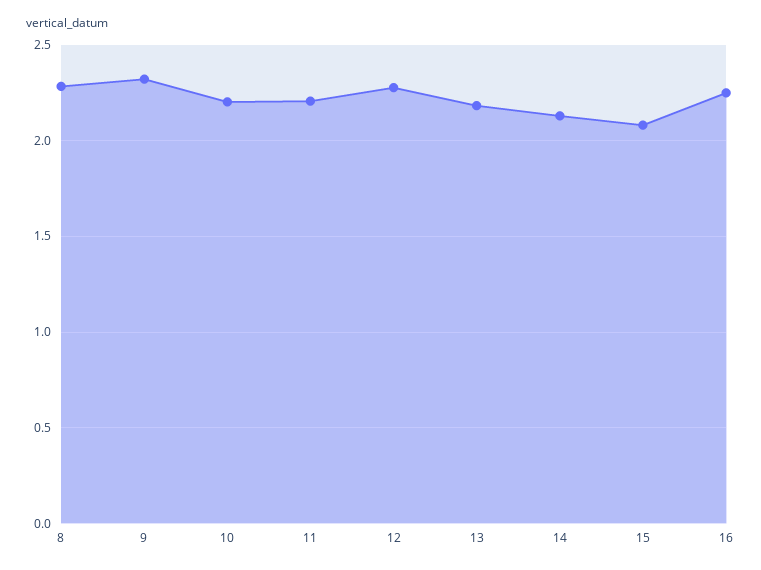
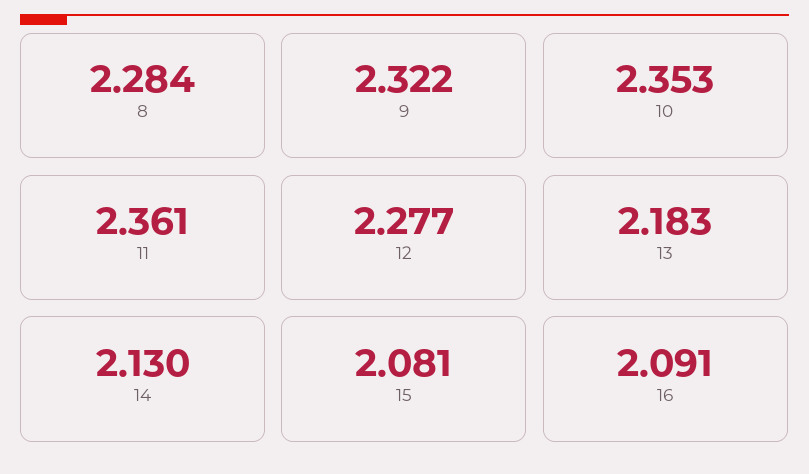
  {
    "8": 2.284,
    "9": 2.322,
-   "10": 2.2,
+   "10": 2.353,
-   "11": 2.2,
+   "11": 2.361,
    "12": 2.277,
    "13": 2.183,
    "14": 2.13,
    "15": 2.081,
-   "16": 2.25
+   "16": 2.091
  }

